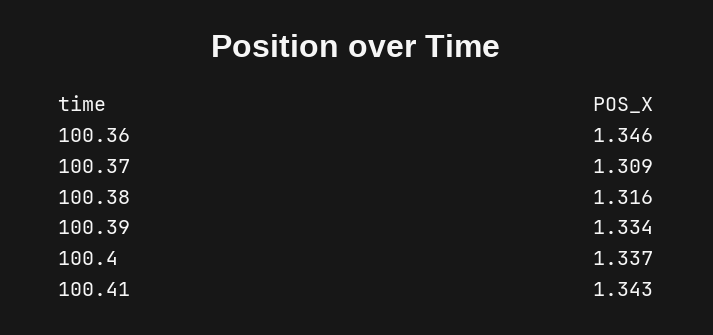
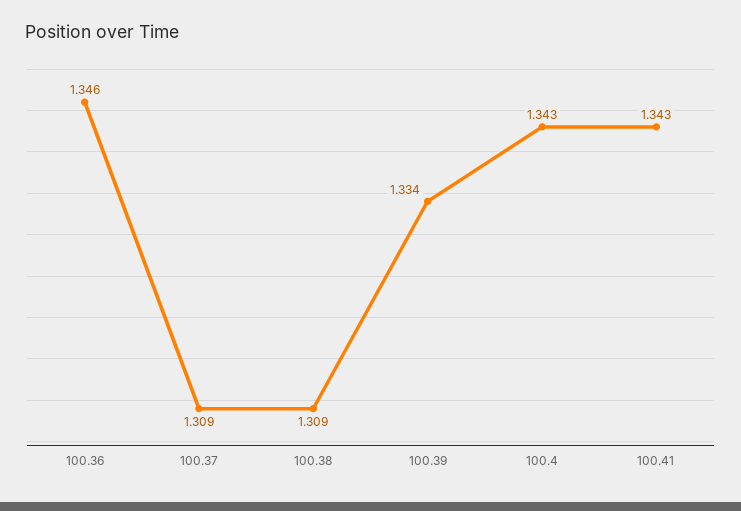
  {
    "100.36": 1.346,
    "100.37": 1.309,
-   "100.38": 1.316,
+   "100.38": 1.309,
    "100.39": 1.334,
-   "100.4": 1.337,
+   "100.4": 1.343,
    "100.41": 1.343
  }

